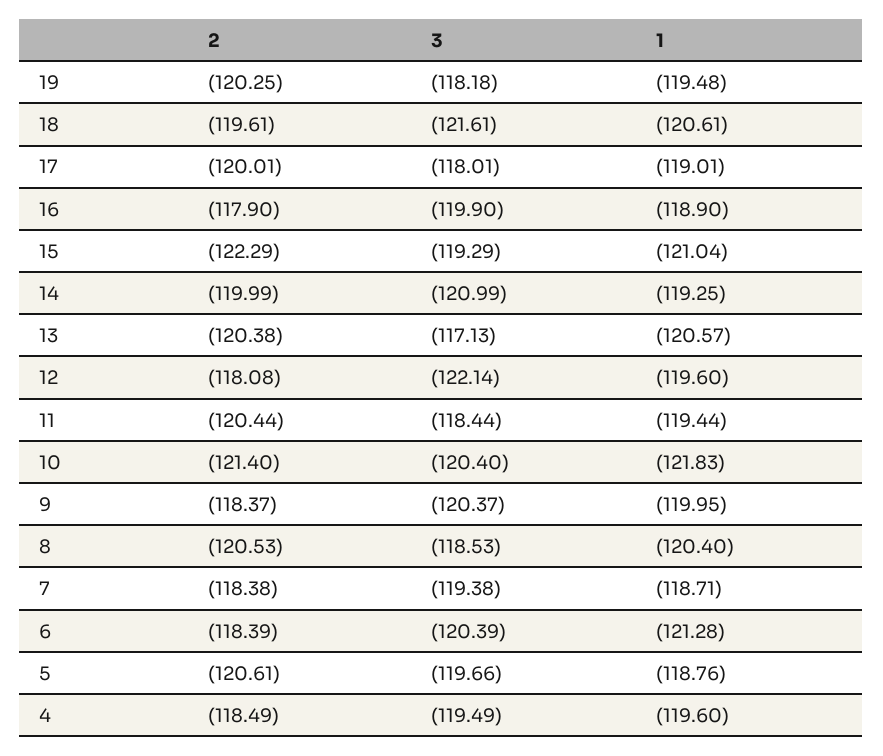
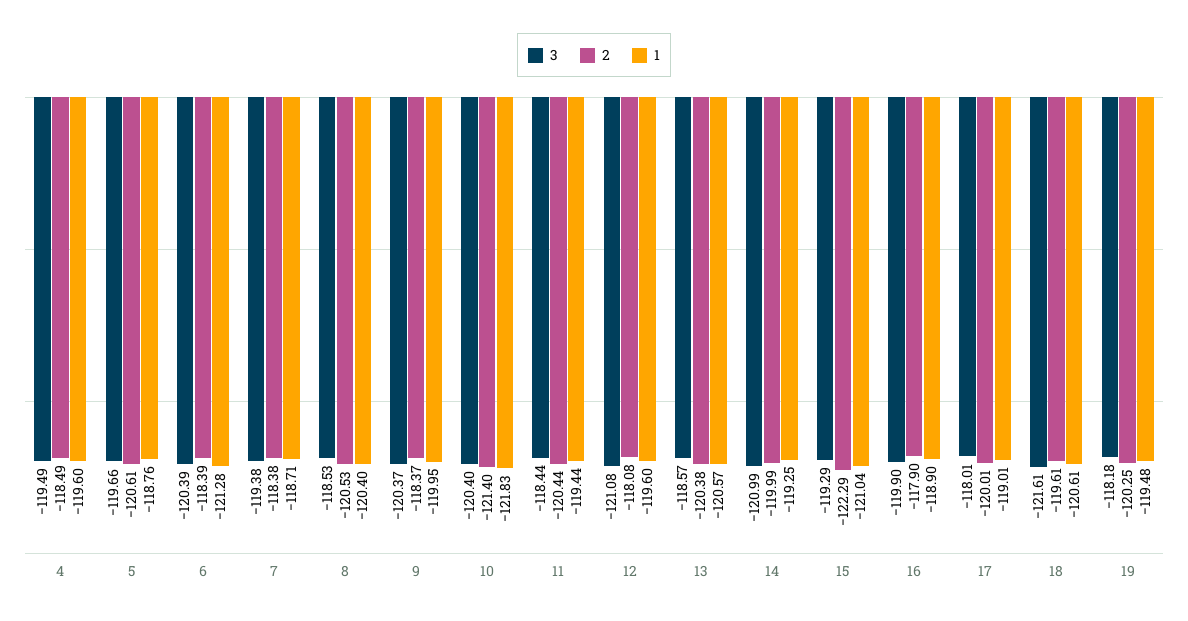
  {
    "2": {
      "19": -120.25,
      "18": -119.61,
      "17": -120.01,
      "16": -117.9,
      "15": -122.29,
      "14": -119.99,
      "13": -120.38,
      "12": -118.08,
      "11": -120.44,
      "10": -121.4,
      "9": -118.37,
      "8": -120.53,
      "7": -118.38,
      "6": -118.39,
      "5": -120.61,
      "4": -118.49
    },
    "3": {
      "19": -118.18,
      "18": -121.61,
      "17": -118.01,
      "16": -119.9,
      "15": -119.29,
      "14": -120.99,
-     "13": -117.13,
+     "13": -118.57,
-     "12": -122.14,
+     "12": -121.08,
      "11": -118.44,
      "10": -120.4,
      "9": -120.37,
      "8": -118.53,
      "7": -119.38,
      "6": -120.39,
      "5": -119.66,
      "4": -119.49
    },
    "1": {
      "19": -119.48,
      "18": -120.61,
      "17": -119.01,
      "16": -118.9,
      "15": -121.04,
      "14": -119.25,
      "13": -120.57,
      "12": -119.6,
      "11": -119.44,
      "10": -121.83,
      "9": -119.95,
      "8": -120.4,
      "7": -118.71,
      "6": -121.28,
      "5": -118.76,
      "4": -119.6
    }
  }

